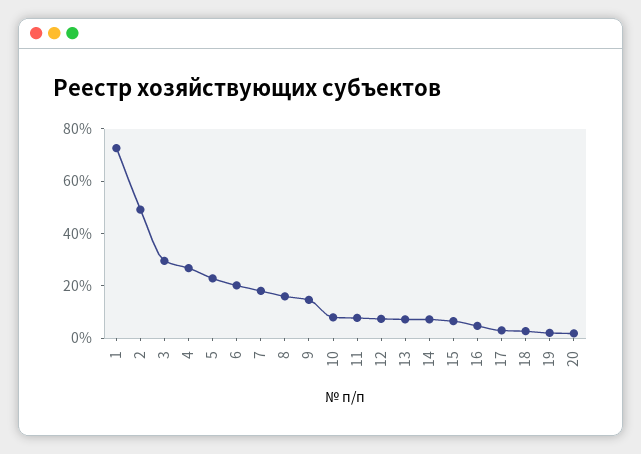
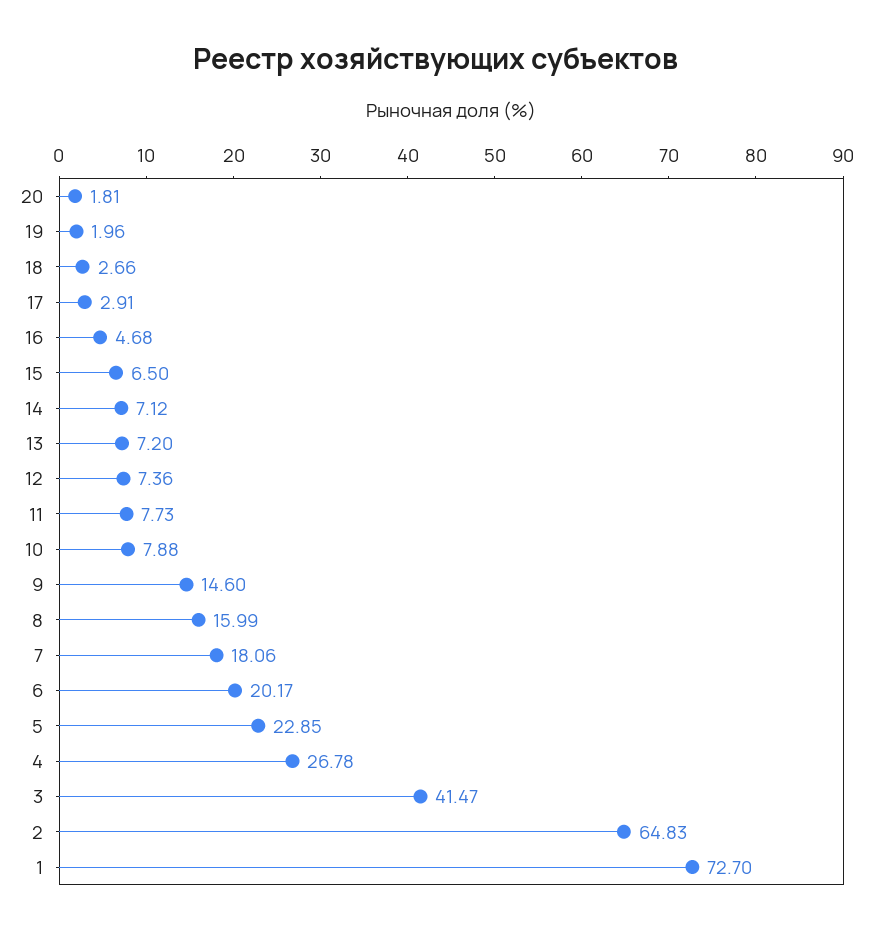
  {
    "1": 72.7,
-   "2": 50,
+   "2": 64.83,
-   "3": 30,
+   "3": 41.47,
    "4": 26.78,
    "5": 22.85,
    "6": 20.17,
    "7": 18.06,
    "8": 15.99,
    "9": 14.6,
    "10": 7.88,
    "11": 7.73,
    "12": 7.36,
    "13": 7.2,
    "14": 7.12,
    "15": 6.5,
    "16": 4.68,
    "17": 2.91,
    "18": 2.66,
    "19": 1.96,
    "20": 1.81
  }

